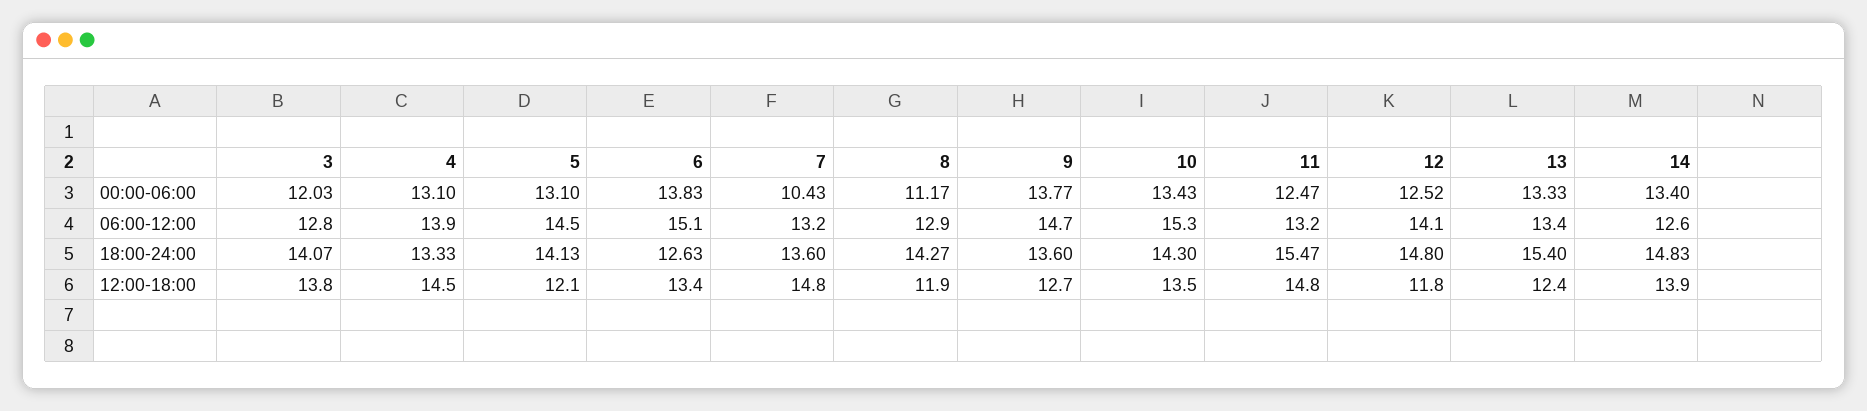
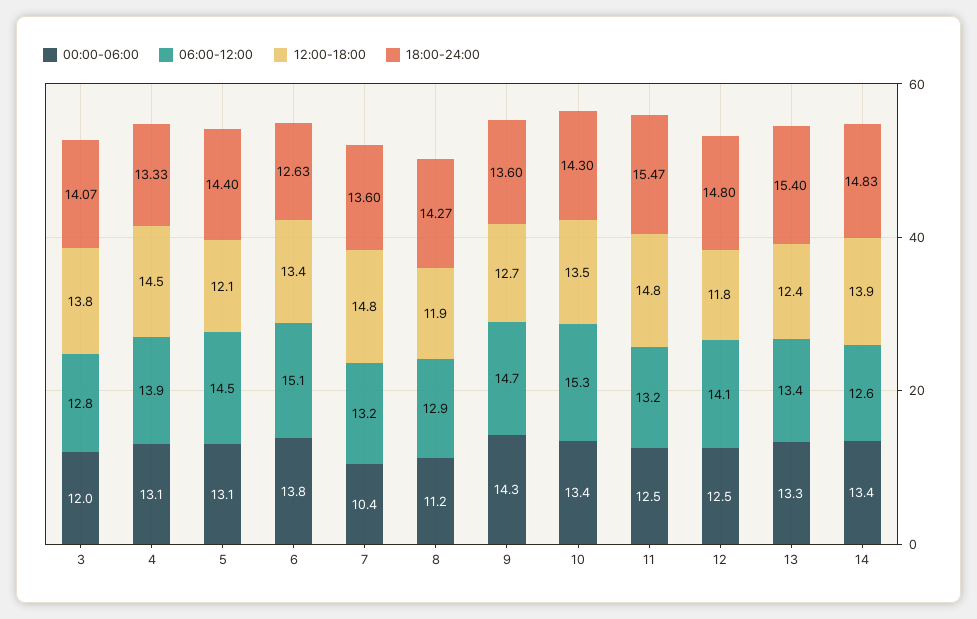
  {
    "00:00-06:00": {
      "3": 12.03,
      "4": 13.1,
      "5": 13.1,
      "6": 13.83,
      "7": 10.43,
      "8": 11.17,
-     "9": 13.77,
+     "9": 14.3,
      "10": 13.43,
      "11": 12.47,
      "12": 12.52,
      "13": 13.33,
      "14": 13.4
    },
    "06:00-12:00": {
      "3": 12.8,
      "4": 13.9,
      "5": 14.5,
      "6": 15.1,
      "7": 13.2,
      "8": 12.9,
      "9": 14.7,
      "10": 15.3,
      "11": 13.2,
      "12": 14.1,
      "13": 13.4,
      "14": 12.6
    },
    "18:00-24:00": {
      "3": 14.07,
      "4": 13.33,
-     "5": 14.13,
+     "5": 14.4,
      "6": 12.63,
      "7": 13.6,
      "8": 14.27,
      "9": 13.6,
      "10": 14.3,
      "11": 15.47,
      "12": 14.8,
      "13": 15.4,
      "14": 14.83
    },
    "12:00-18:00": {
      "3": 13.8,
      "4": 14.5,
      "5": 12.1,
      "6": 13.4,
      "7": 14.8,
      "8": 11.9,
      "9": 12.7,
      "10": 13.5,
      "11": 14.8,
      "12": 11.8,
      "13": 12.4,
      "14": 13.9
    }
  }

